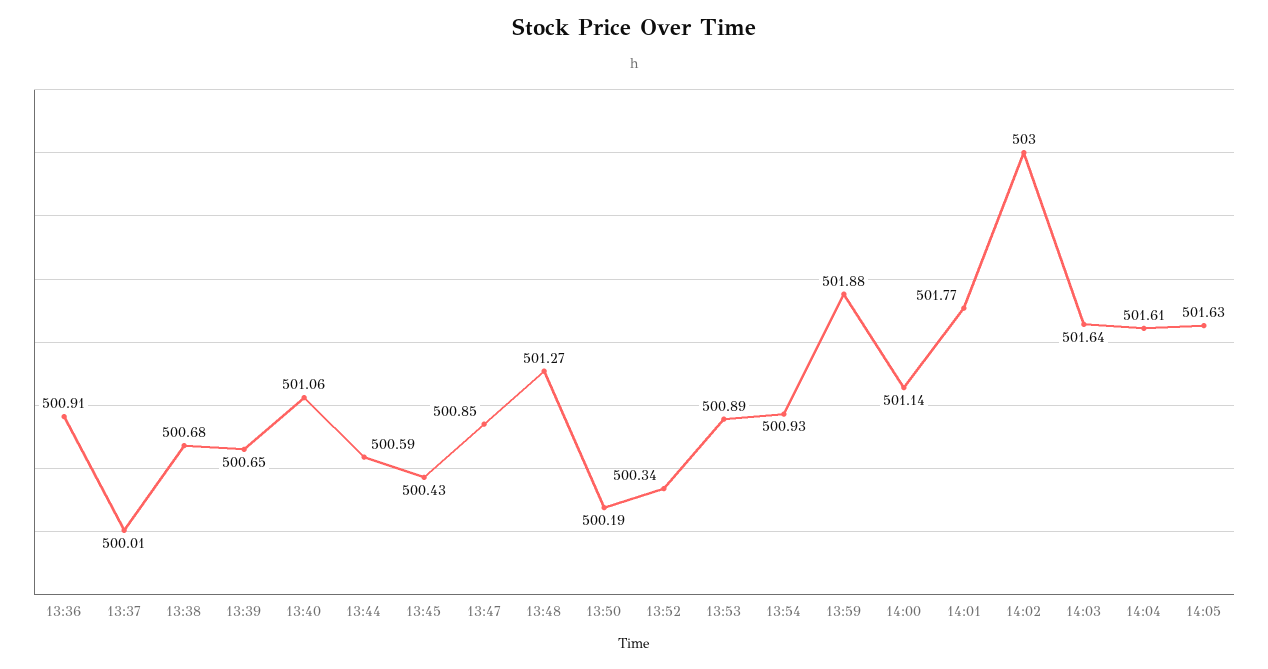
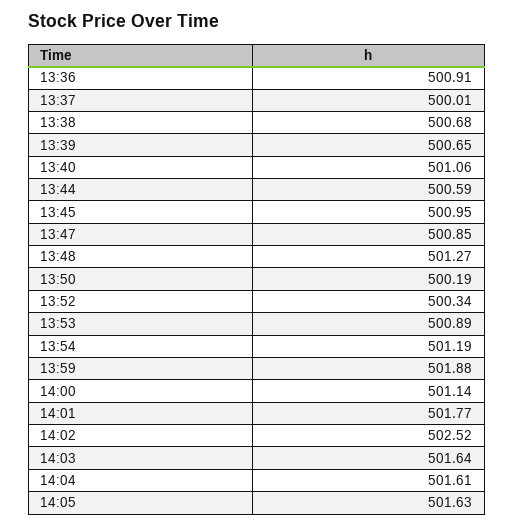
  {
    "13:36": 500.91,
    "13:37": 500.01,
    "13:38": 500.68,
    "13:39": 500.65,
    "13:40": 501.06,
    "13:44": 500.59,
-   "13:45": 500.43,
+   "13:45": 500.95,
    "13:47": 500.85,
    "13:48": 501.27,
    "13:50": 500.19,
    "13:52": 500.34,
    "13:53": 500.89,
-   "13:54": 500.93,
+   "13:54": 501.19,
    "13:59": 501.88,
    "14:00": 501.14,
    "14:01": 501.77,
-   "14:02": 503,
+   "14:02": 502.52,
    "14:03": 501.64,
    "14:04": 501.61,
    "14:05": 501.63
  }

